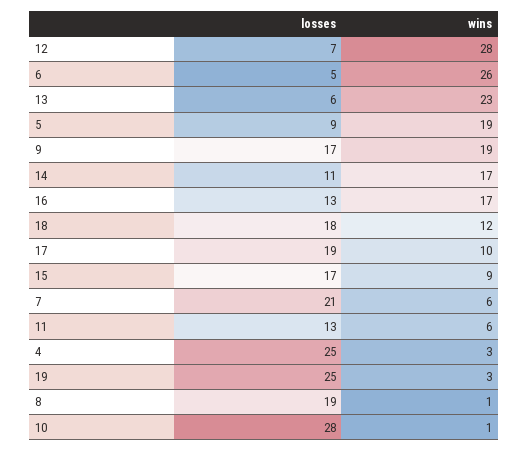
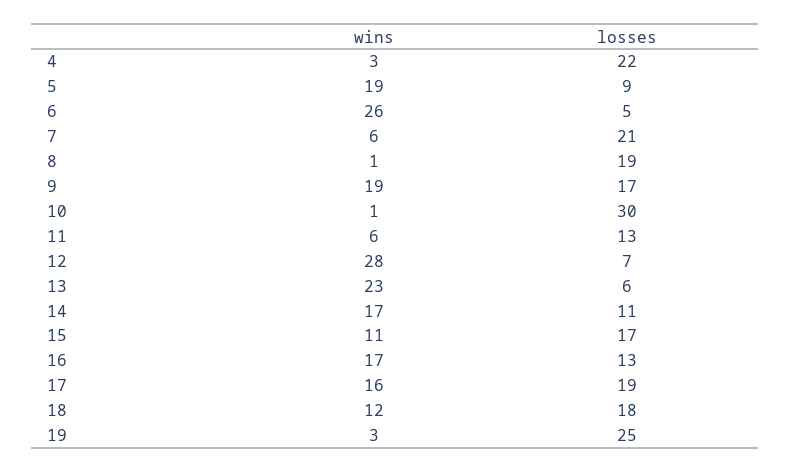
  {
    "losses": {
      "12": 7,
      "6": 5,
      "13": 6,
      "5": 9,
      "9": 17,
      "14": 11,
      "16": 13,
      "18": 18,
      "17": 19,
      "15": 17,
      "7": 21,
      "11": 13,
-     "4": 25,
+     "4": 22,
      "19": 25,
      "8": 19,
-     "10": 28
+     "10": 30
    },
    "wins": {
      "12": 28,
      "6": 26,
      "13": 23,
      "5": 19,
      "9": 19,
      "14": 17,
      "16": 17,
      "18": 12,
-     "17": 10,
+     "17": 16,
-     "15": 9,
+     "15": 11,
      "7": 6,
      "11": 6,
      "4": 3,
      "19": 3,
      "8": 1,
      "10": 1
    }
  }

